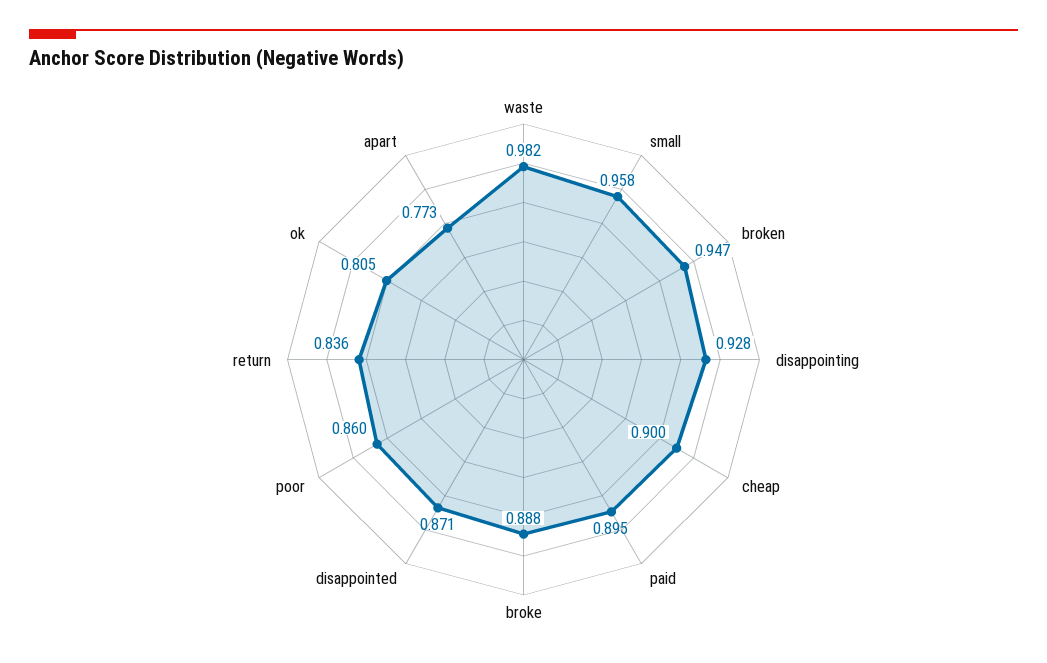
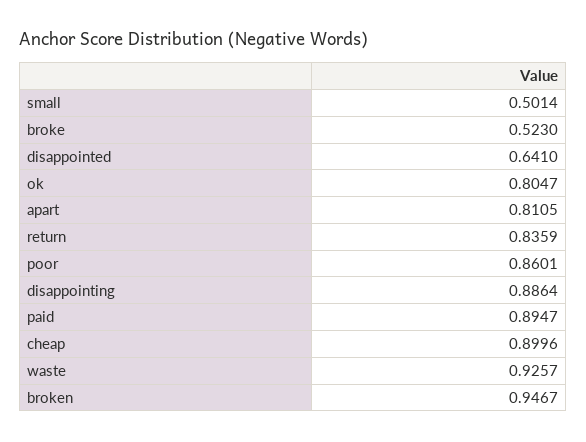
  {
-   "waste": 0.982,
+   "waste": 0.9257,
-   "small": 0.958,
+   "small": 0.5014,
    "broken": 0.9467,
-   "disappointing": 0.928,
+   "disappointing": 0.8864,
    "cheap": 0.8996,
    "paid": 0.8947,
-   "broke": 0.888,
+   "broke": 0.523,
-   "disappointed": 0.871,
+   "disappointed": 0.641,
    "poor": 0.8601,
    "return": 0.8359,
    "ok": 0.8047,
-   "apart": 0.773
+   "apart": 0.8105
  }

